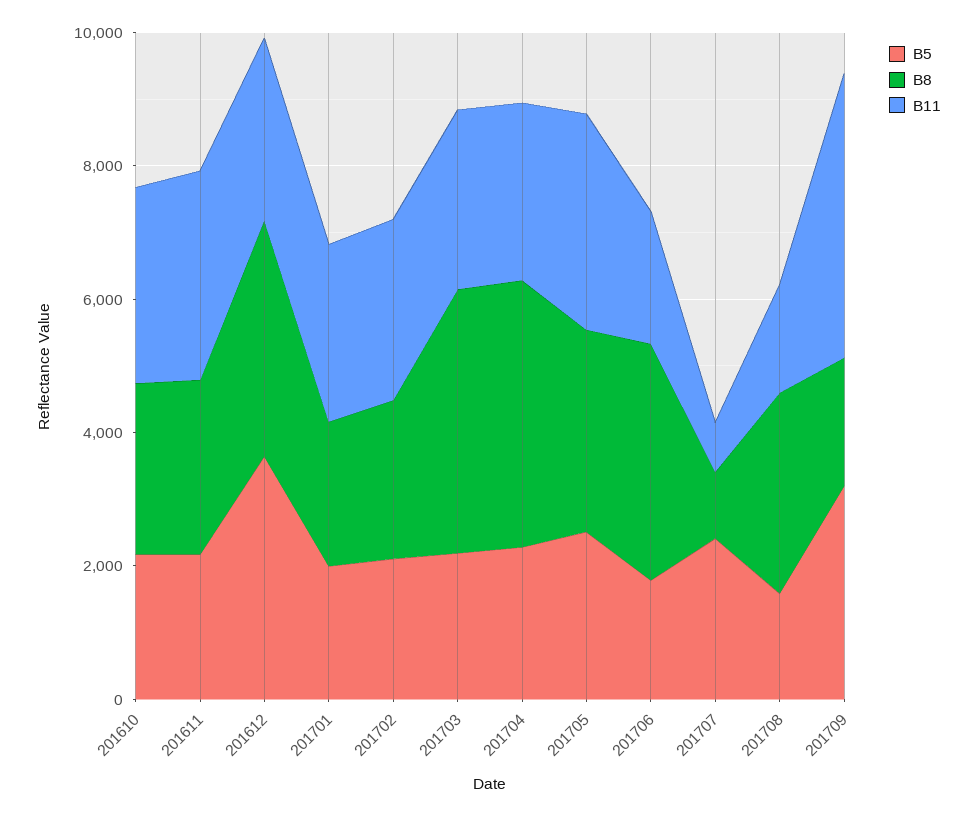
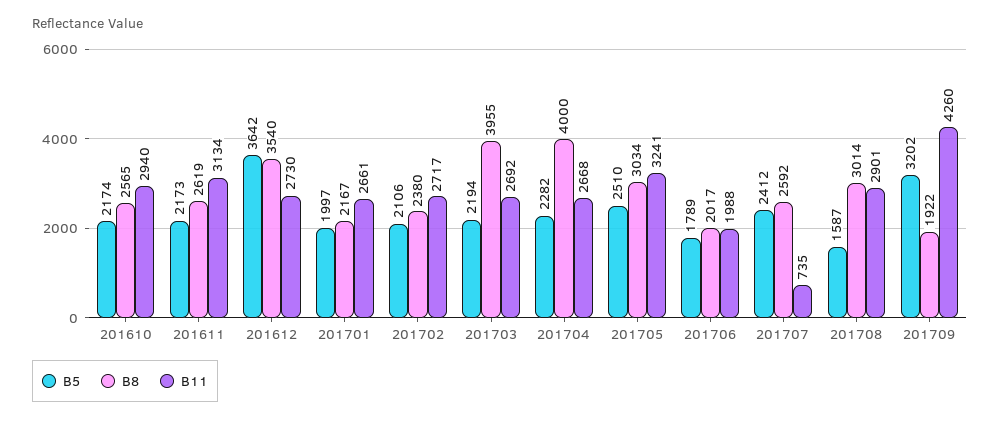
  {
    "B5": {
      "201610": 2174,
      "201611": 2173,
      "201612": 3642,
      "201701": 1997,
      "201702": 2106,
      "201703": 2194,
      "201704": 2282,
      "201705": 2510,
      "201706": 1789,
      "201707": 2412,
      "201708": 1587,
      "201709": 3202
    },
    "B8": {
      "201610": 2565,
      "201611": 2619,
      "201612": 3540,
      "201701": 2167,
      "201702": 2380,
      "201703": 3955,
      "201704": 4000,
      "201705": 3034,
-     "201706": 3500,
+     "201706": 2017,
-     "201707": 1000,
+     "201707": 2592,
      "201708": 3014,
      "201709": 1922
    },
    "B11": {
      "201610": 2940,
      "201611": 3134,
      "201612": 2730,
      "201701": 2661,
      "201702": 2717,
      "201703": 2692,
      "201704": 2668,
      "201705": 3241,
      "201706": 1988,
      "201707": 735,
-     "201708": 1500,
+     "201708": 2901,
      "201709": 4260
    }
  }

